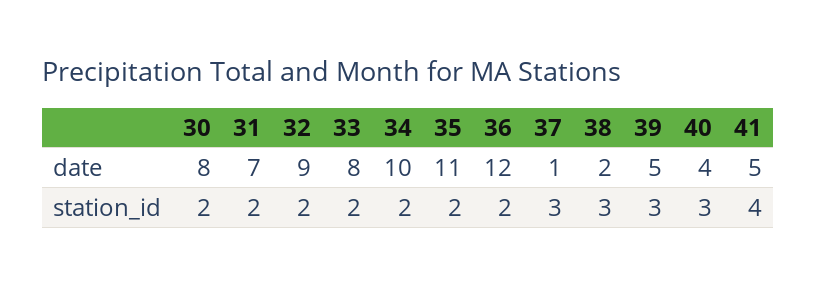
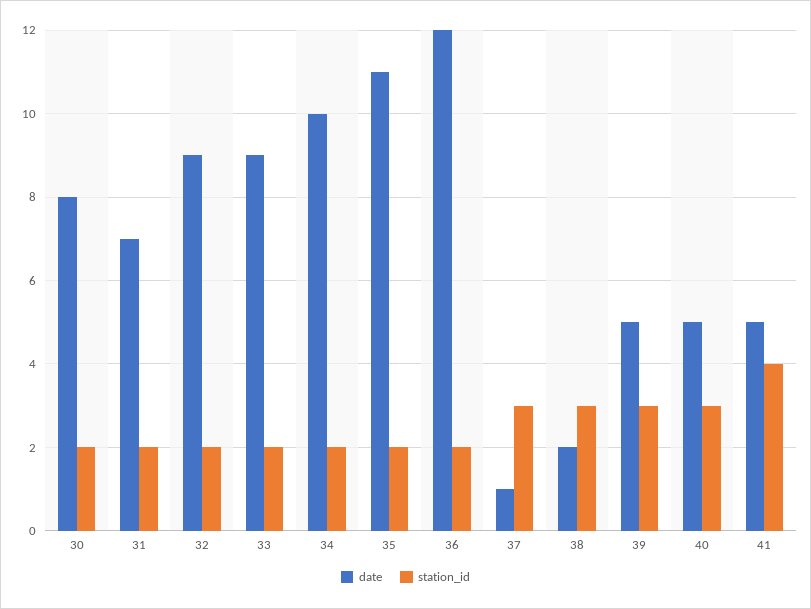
  {
    "date": {
      "30": 8,
      "31": 7,
      "32": 9,
-     "33": 8,
+     "33": 9,
      "34": 10,
      "35": 11,
      "36": 12,
      "37": 1,
      "38": 2,
      "39": 5,
-     "40": 4,
+     "40": 5,
      "41": 5
    },
    "station_id": {
      "30": 2,
      "31": 2,
      "32": 2,
      "33": 2,
      "34": 2,
      "35": 2,
      "36": 2,
      "37": 3,
      "38": 3,
      "39": 3,
      "40": 3,
      "41": 4
    }
  }

